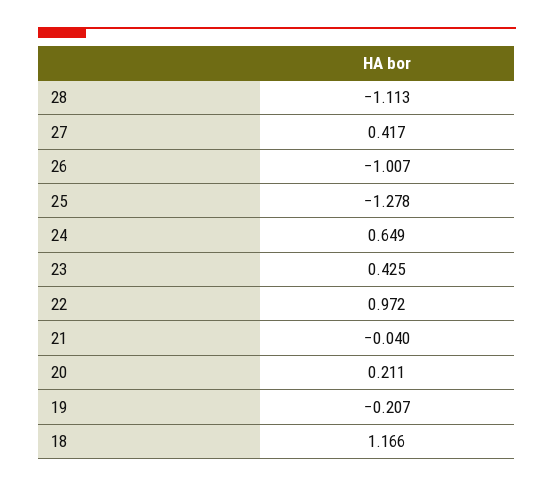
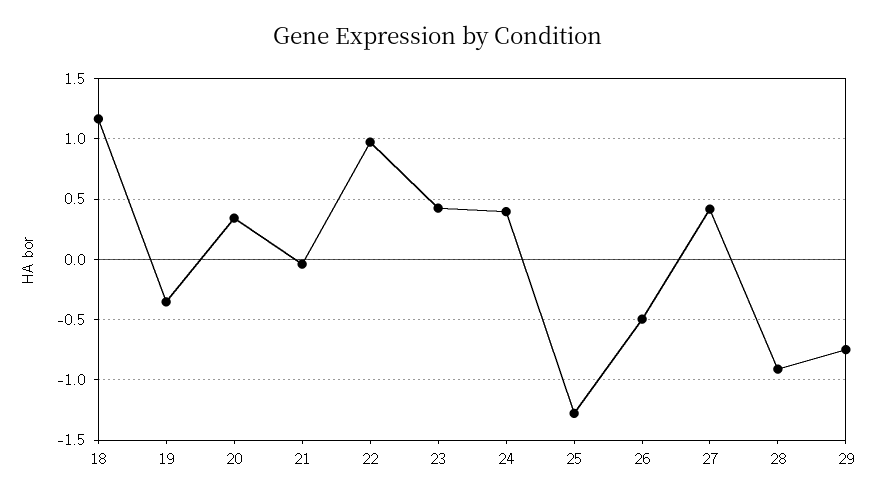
  {
-   "28": -1.113,
+   "28": -0.9,
    "27": 0.417,
-   "26": -1.007,
+   "26": -0.5,
    "25": -1.278,
-   "24": 0.649,
+   "24": 0.4,
    "23": 0.425,
    "22": 0.972,
    "21": -0.04,
-   "20": 0.211,
+   "20": 0.35,
-   "19": -0.207,
+   "19": -0.35,
-   "18": 1.166
+   "18": 1.166,
+   "29": -0.75
  }

